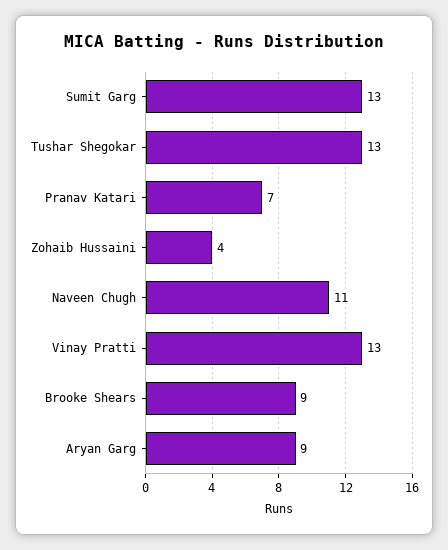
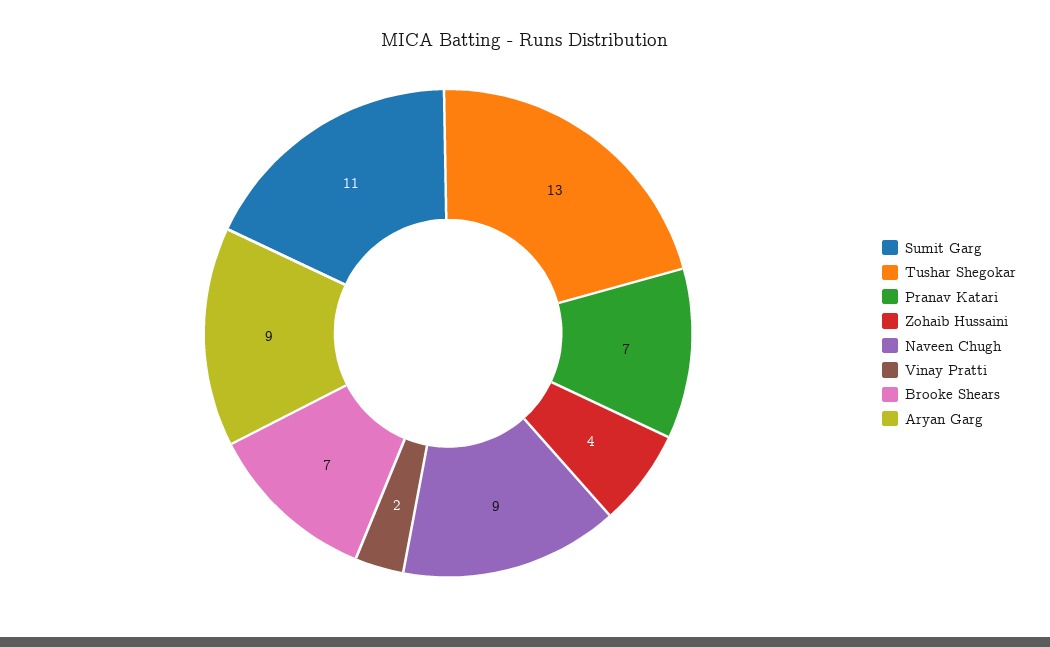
  {
-   "Sumit Garg": 13,
+   "Sumit Garg": 11,
    "Tushar Shegokar": 13,
    "Pranav Katari": 7,
    "Zohaib Hussaini": 4,
-   "Naveen Chugh": 11,
+   "Naveen Chugh": 9,
-   "Vinay Pratti": 13,
+   "Vinay Pratti": 2,
-   "Brooke Shears": 9,
+   "Brooke Shears": 7,
    "Aryan Garg": 9
  }

